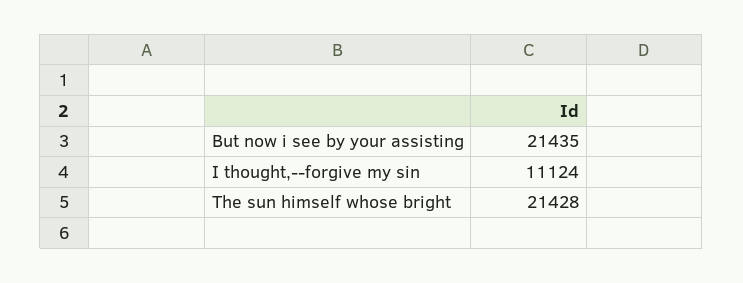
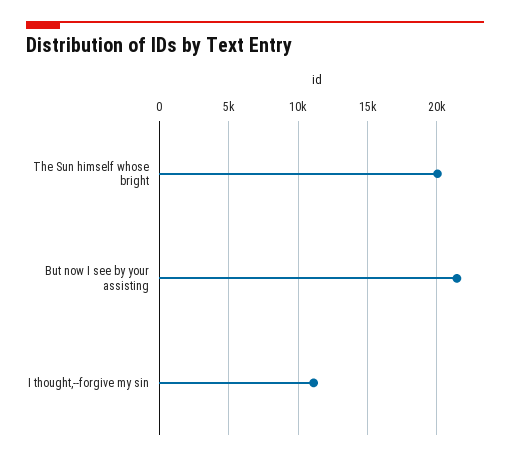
  {
    "But now i see by your assisting": 21435,
    "I thought,--forgive my sin": 11124,
-   "The sun himself whose bright": 21428
+   "The sun himself whose bright": 20000
  }

